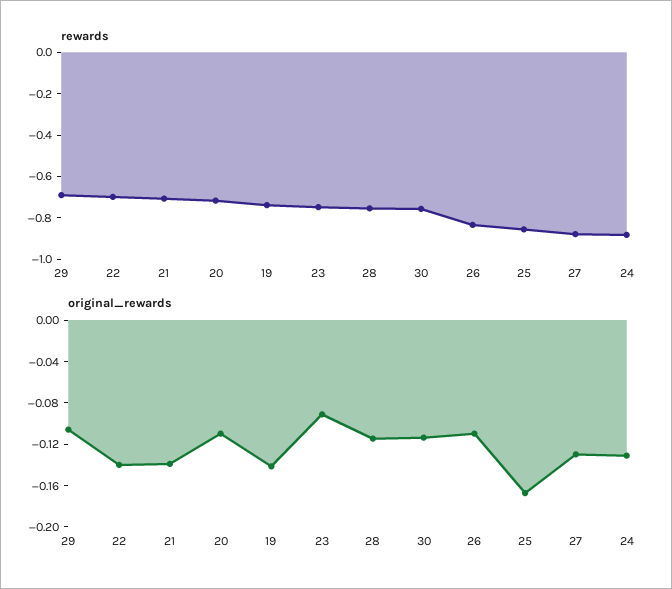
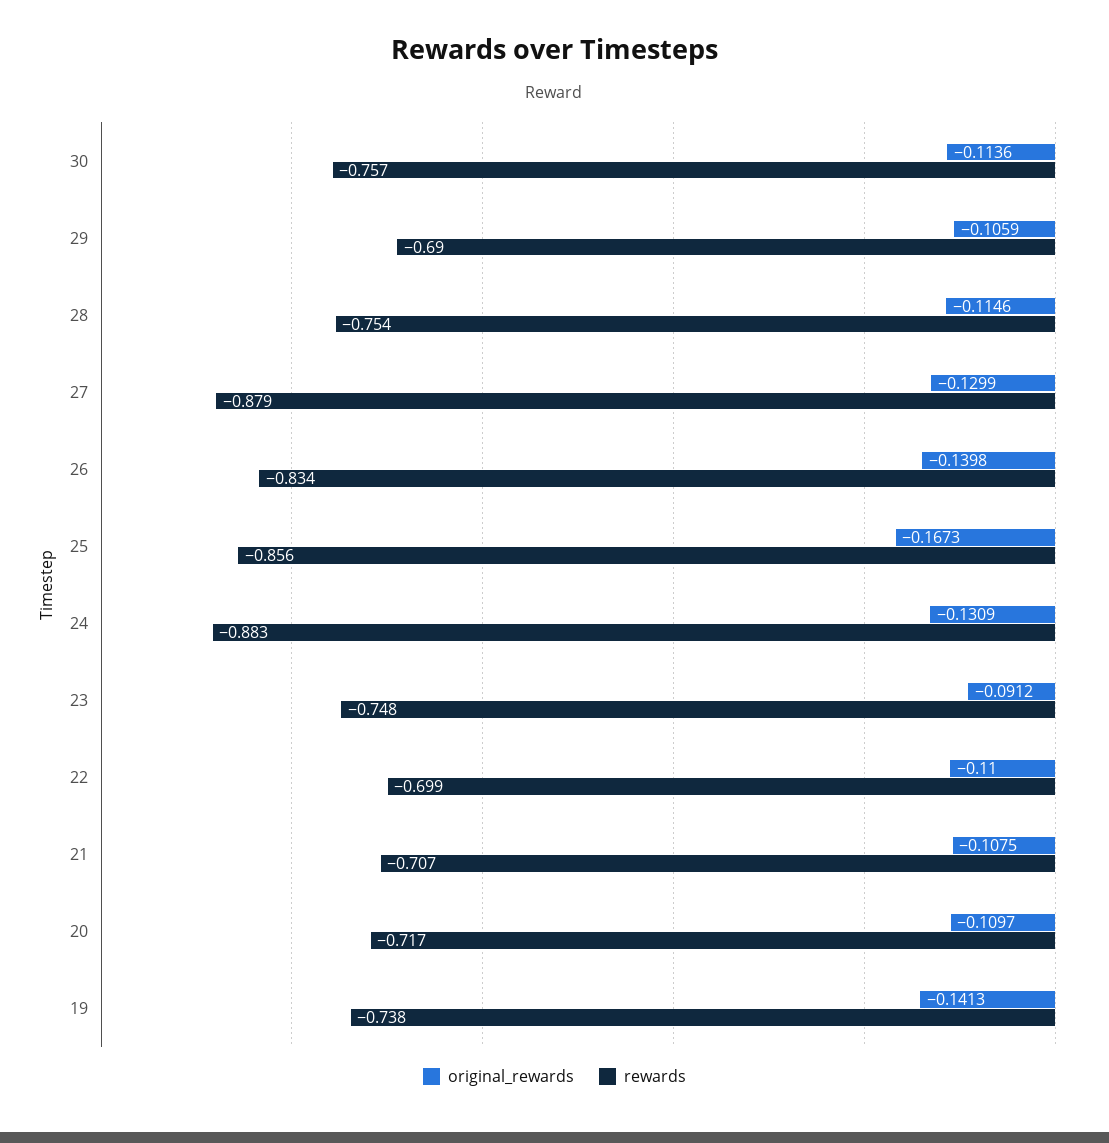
  {
    "rewards": {
      "29": -0.69,
      "22": -0.699,
      "21": -0.707,
      "20": -0.717,
      "19": -0.738,
      "23": -0.748,
      "28": -0.754,
      "30": -0.757,
      "26": -0.834,
      "25": -0.856,
      "27": -0.879,
      "24": -0.883
    },
    "original_rewards": {
      "29": -0.1059,
-     "22": -0.14,
+     "22": -0.11,
-     "21": -0.14,
+     "21": -0.1075,
      "20": -0.1097,
      "19": -0.1413,
      "23": -0.0912,
      "28": -0.1146,
      "30": -0.1136,
-     "26": -0.11,
+     "26": -0.1398,
      "25": -0.1673,
      "27": -0.1299,
      "24": -0.1309
    }
  }

